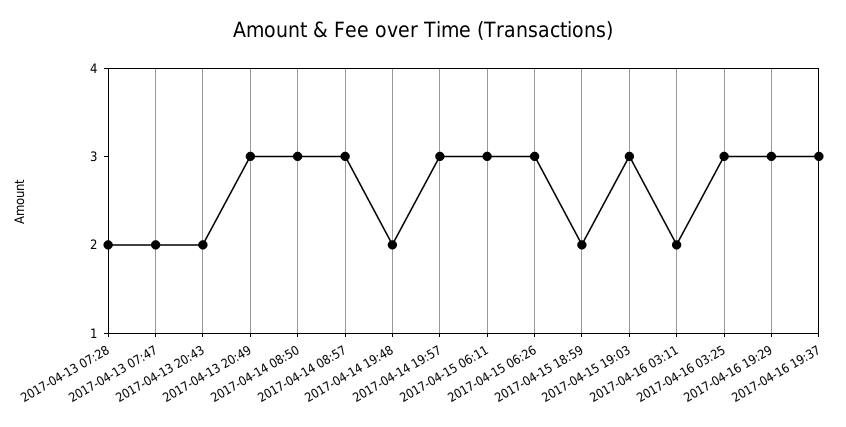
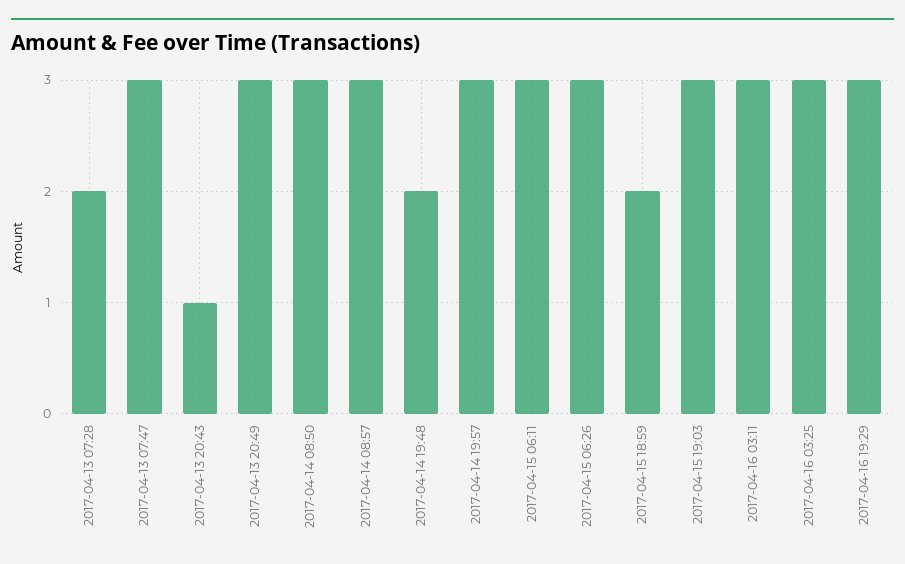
  {
    "2017-04-13 07:28": 2,
-   "2017-04-13 07:47": 2,
+   "2017-04-13 07:47": 3,
-   "2017-04-13 20:43": 2,
+   "2017-04-13 20:43": 1,
    "2017-04-13 20:49": 3,
    "2017-04-14 08:50": 3,
    "2017-04-14 08:57": 3,
    "2017-04-14 19:48": 2,
    "2017-04-14 19:57": 3,
    "2017-04-15 06:11": 3,
    "2017-04-15 06:26": 3,
    "2017-04-15 18:59": 2,
    "2017-04-15 19:03": 3,
-   "2017-04-16 03:11": 2,
+   "2017-04-16 03:11": 3,
    "2017-04-16 03:25": 3,
-   "2017-04-16 19:29": 3,
+   "2017-04-16 19:29": 3
-   "2017-04-16 19:37": 3
  }

